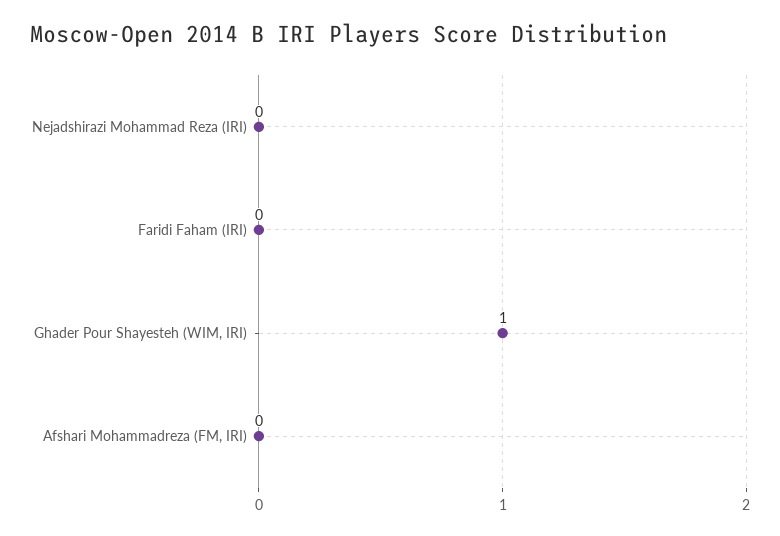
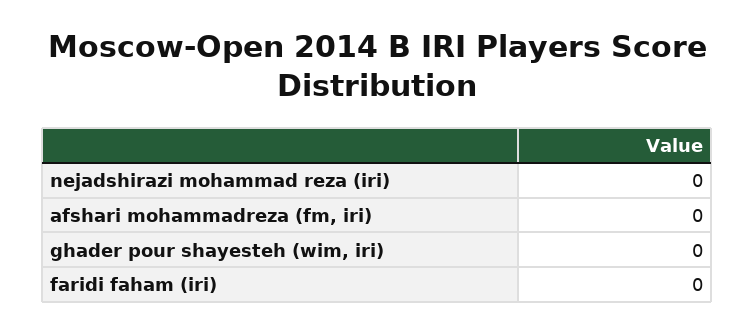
  {
    "Nejadshirazi Mohammad Reza (IRI)": 0,
    "Faridi Faham (IRI)": 0,
-   "Ghader Pour Shayesteh (WIM, IRI)": 1,
+   "Ghader Pour Shayesteh (WIM, IRI)": 0,
    "Afshari Mohammadreza (FM, IRI)": 0
  }

